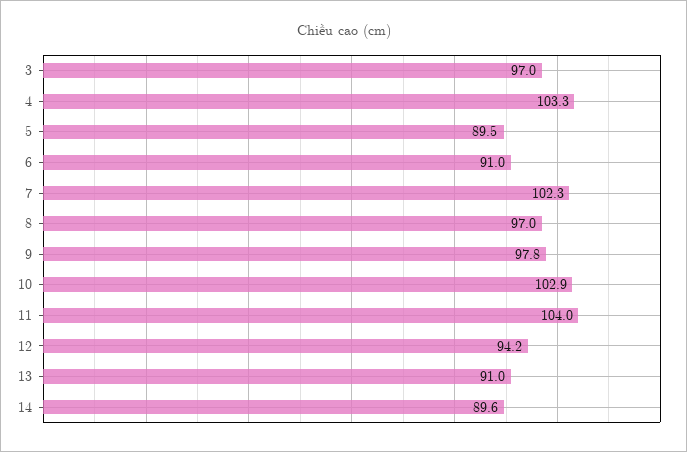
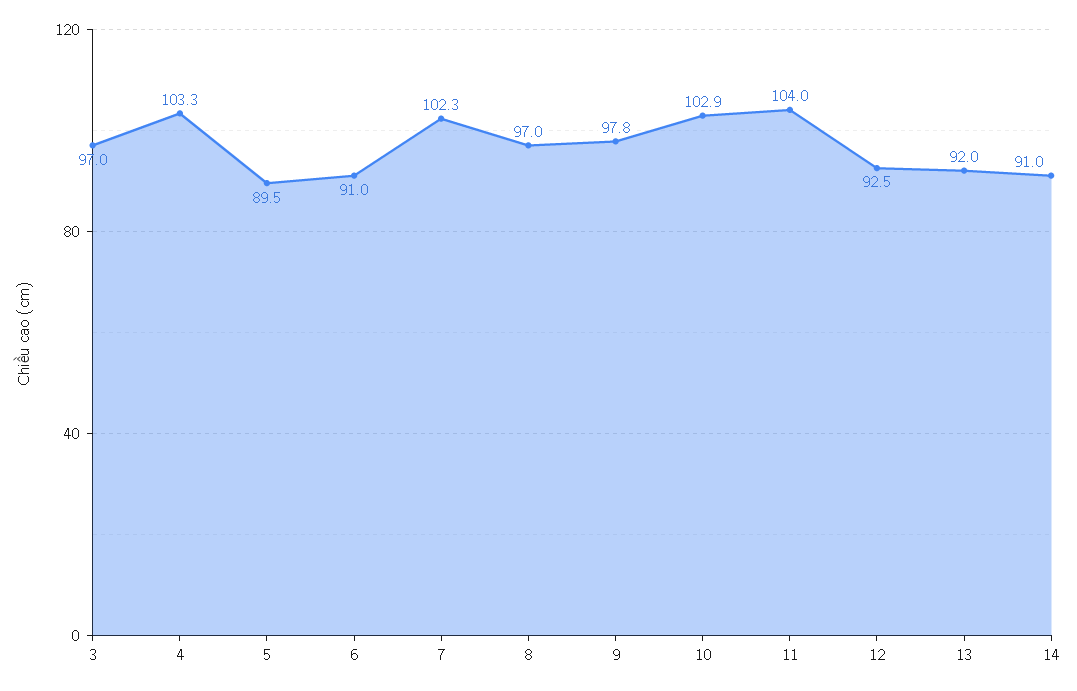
  {
    "3": 97,
    "4": 103.3,
    "5": 89.5,
    "6": 91,
    "7": 102.3,
    "8": 97,
    "9": 97.8,
    "10": 102.9,
    "11": 104,
-   "12": 94.2,
+   "12": 92.5,
-   "13": 91,
+   "13": 92,
-   "14": 89.6
+   "14": 91
  }

